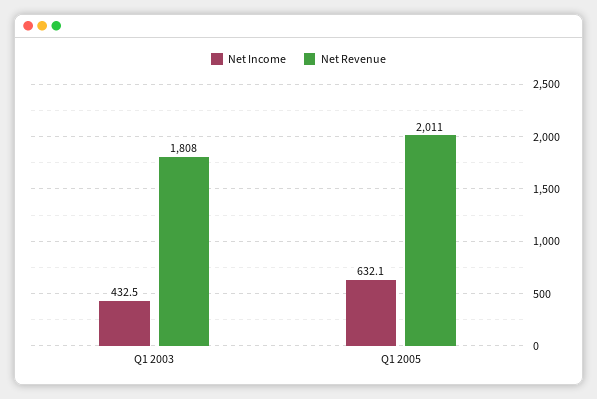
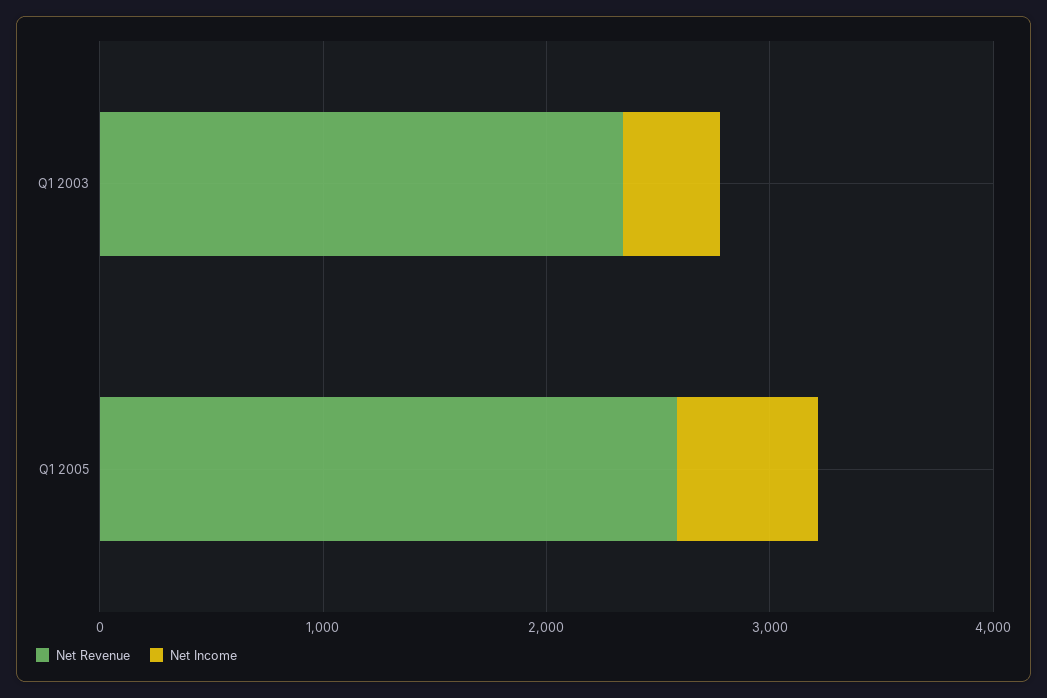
  {
    "Net Income": {
      "Q1 2003": 432.5,
      "Q1 2005": 632.1
    },
    "Net Revenue": {
-     "Q1 2003": 1808,
+     "Q1 2003": 2400,
-     "Q1 2005": 2011
+     "Q1 2005": 2600
    }
  }

